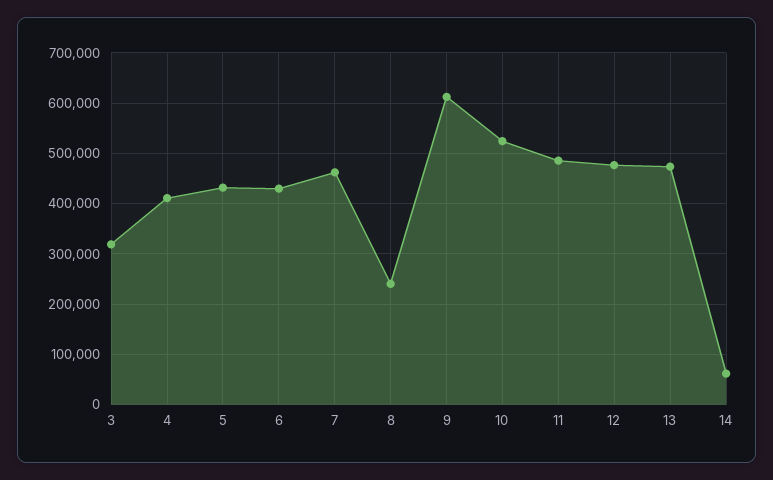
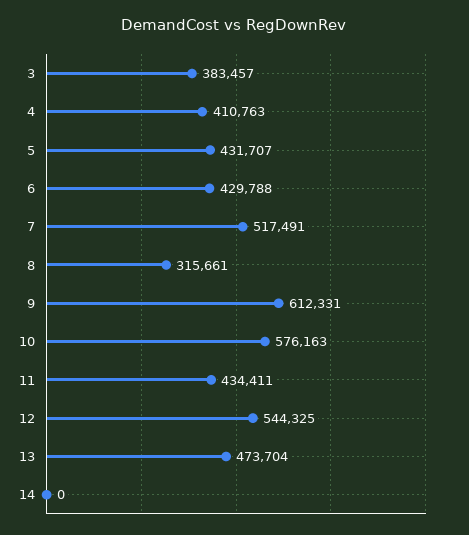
  {
-   "3": 320000,
+   "3": 383457,
    "4": 410763,
    "5": 431707,
    "6": 429788,
-   "7": 460000,
+   "7": 517491,
-   "8": 240000,
+   "8": 315661,
    "9": 612331,
-   "10": 520000,
+   "10": 576163,
-   "11": 480000,
+   "11": 434411,
-   "12": 480000,
+   "12": 544325,
    "13": 473704,
-   "14": 60000
+   "14": 0
  }

